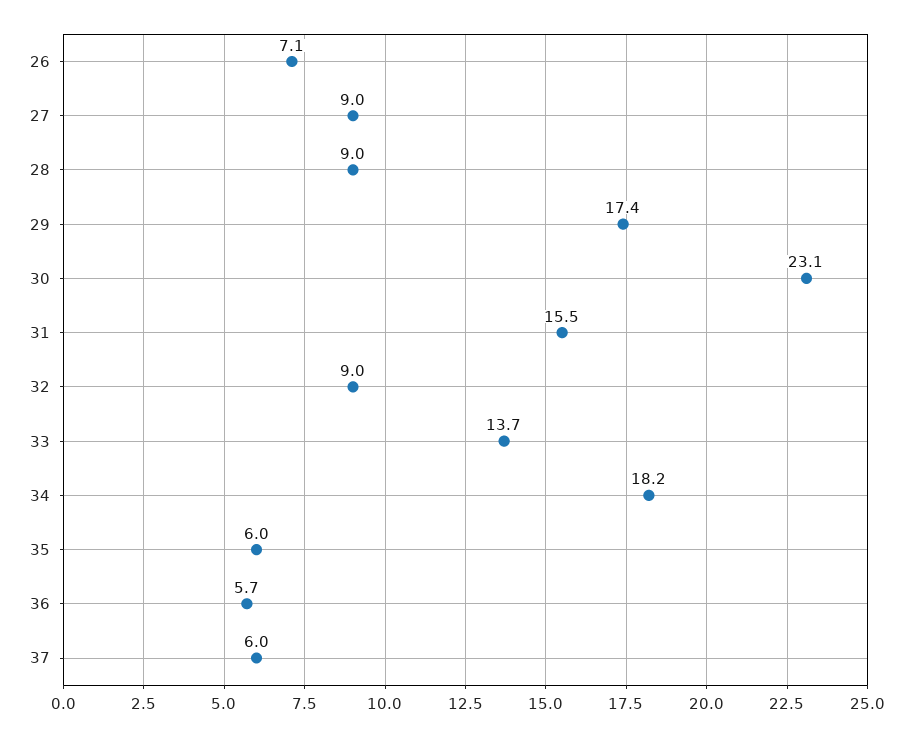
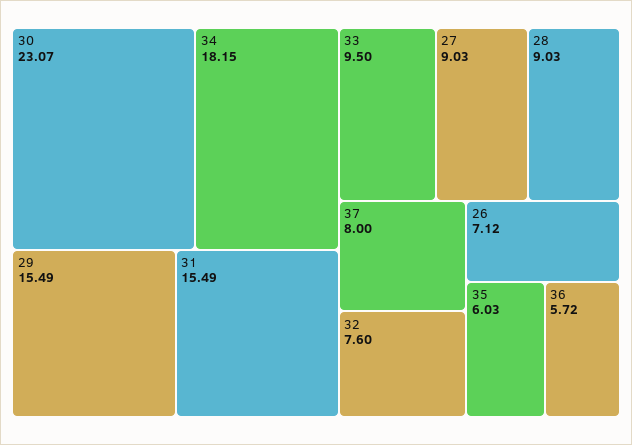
  {
    "26": 7.12,
    "27": 9.03,
    "28": 9.03,
-   "29": 17.4,
+   "29": 15.49,
    "30": 23.07,
    "31": 15.49,
-   "32": 9,
+   "32": 7.6,
-   "33": 13.7,
+   "33": 9.5,
    "34": 18.15,
    "35": 6.03,
    "36": 5.72,
-   "37": 6
+   "37": 8
  }

